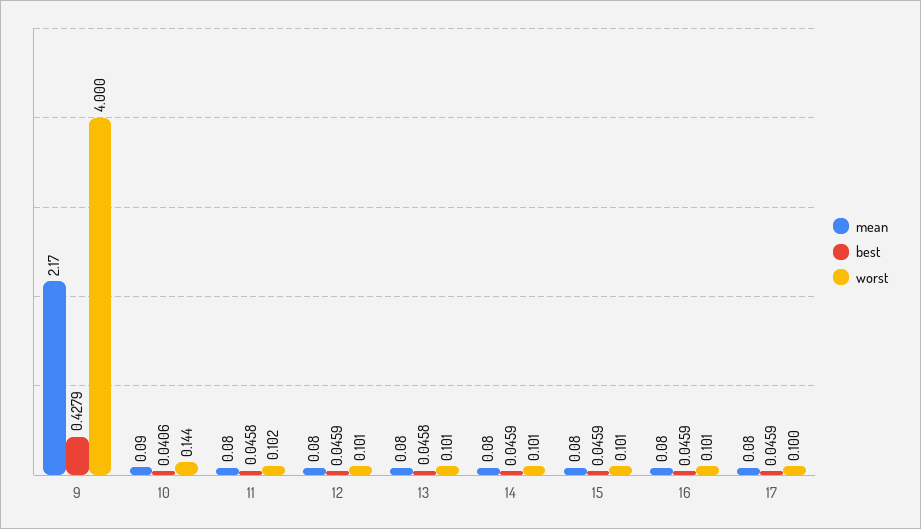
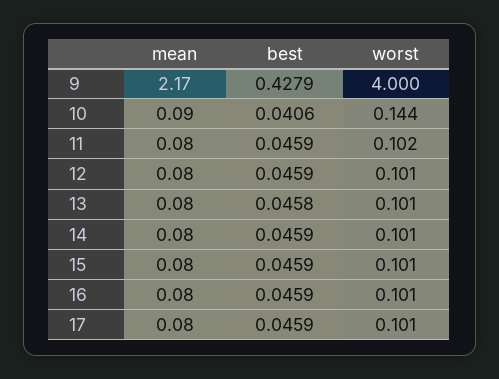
  {
    "mean": {
      "9": 2.17,
      "10": 0.09,
      "11": 0.08,
      "12": 0.08,
      "13": 0.08,
      "14": 0.08,
      "15": 0.08,
      "16": 0.08,
      "17": 0.08
    },
    "best": {
      "9": 0.4279,
      "10": 0.0406,
-     "11": 0.0458,
+     "11": 0.0459,
      "12": 0.0459,
      "13": 0.0458,
      "14": 0.0459,
      "15": 0.0459,
      "16": 0.0459,
      "17": 0.0459
    },
    "worst": {
      "9": 4,
      "10": 0.144,
      "11": 0.102,
      "12": 0.101,
      "13": 0.101,
      "14": 0.101,
      "15": 0.101,
      "16": 0.101,
-     "17": 0.1
+     "17": 0.101
    }
  }

